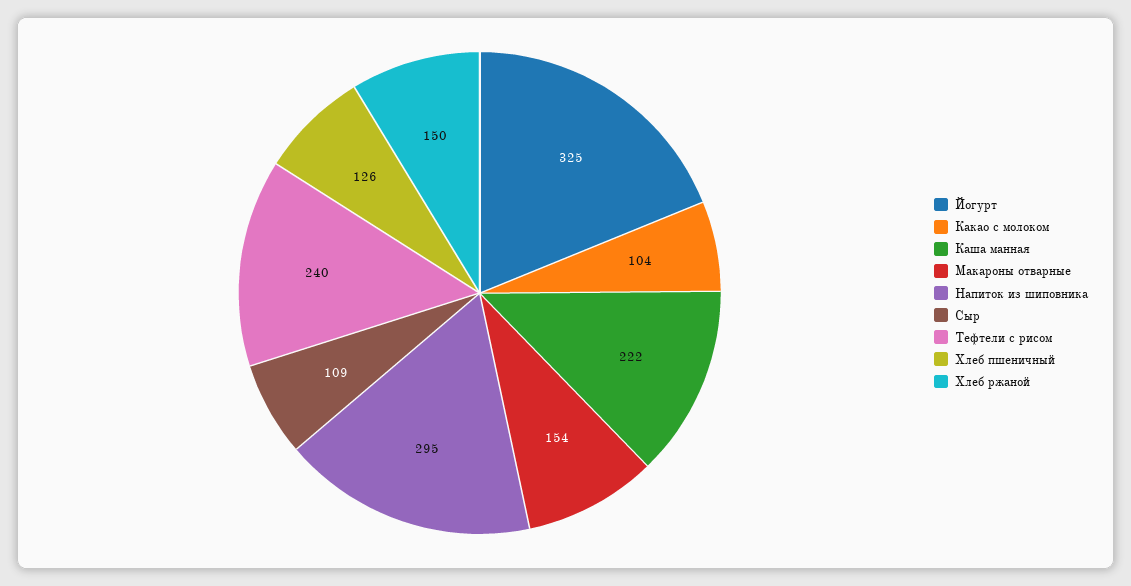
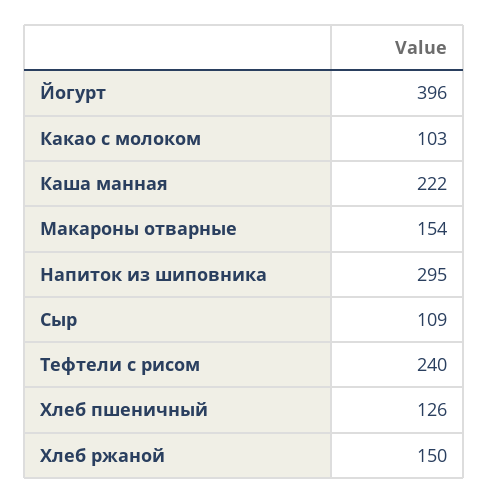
  {
-   "Йогурт": 325,
+   "Йогурт": 396,
-   "Какао с молоком": 104,
+   "Какао с молоком": 103,
    "Каша манная": 222,
    "Макароны отварные": 154,
    "Напиток из шиповника": 295,
    "Сыр": 109,
    "Тефтели с рисом": 240,
    "Хлеб пшеничный": 126,
    "Хлеб ржаной": 150
  }

